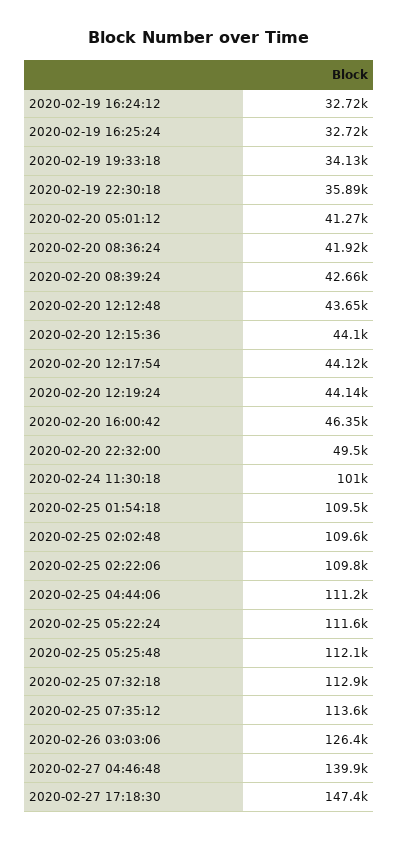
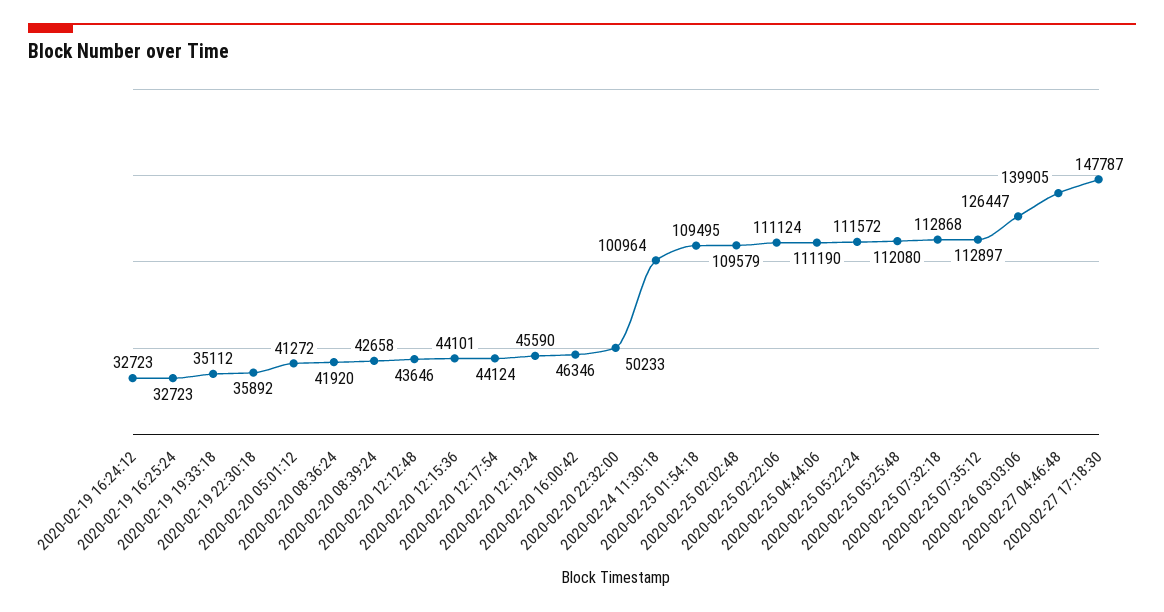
  {
    "2020-02-19 16:24:12": 32723,
    "2020-02-19 16:25:24": 32723,
-   "2020-02-19 19:33:18": 34130,
+   "2020-02-19 19:33:18": 35112,
    "2020-02-19 22:30:18": 35892,
    "2020-02-20 05:01:12": 41272,
    "2020-02-20 08:36:24": 41920,
    "2020-02-20 08:39:24": 42658,
    "2020-02-20 12:12:48": 43646,
    "2020-02-20 12:15:36": 44101,
    "2020-02-20 12:17:54": 44124,
-   "2020-02-20 12:19:24": 44140,
+   "2020-02-20 12:19:24": 45590,
    "2020-02-20 16:00:42": 46346,
-   "2020-02-20 22:32:00": 49500,
+   "2020-02-20 22:32:00": 50233,
    "2020-02-24 11:30:18": 100964,
    "2020-02-25 01:54:18": 109495,
    "2020-02-25 02:02:48": 109579,
-   "2020-02-25 02:22:06": 109800,
+   "2020-02-25 02:22:06": 111124,
    "2020-02-25 04:44:06": 111190,
    "2020-02-25 05:22:24": 111572,
    "2020-02-25 05:25:48": 112080,
    "2020-02-25 07:32:18": 112868,
-   "2020-02-25 07:35:12": 113600,
+   "2020-02-25 07:35:12": 112897,
    "2020-02-26 03:03:06": 126447,
    "2020-02-27 04:46:48": 139905,
-   "2020-02-27 17:18:30": 147400
+   "2020-02-27 17:18:30": 147787
  }

